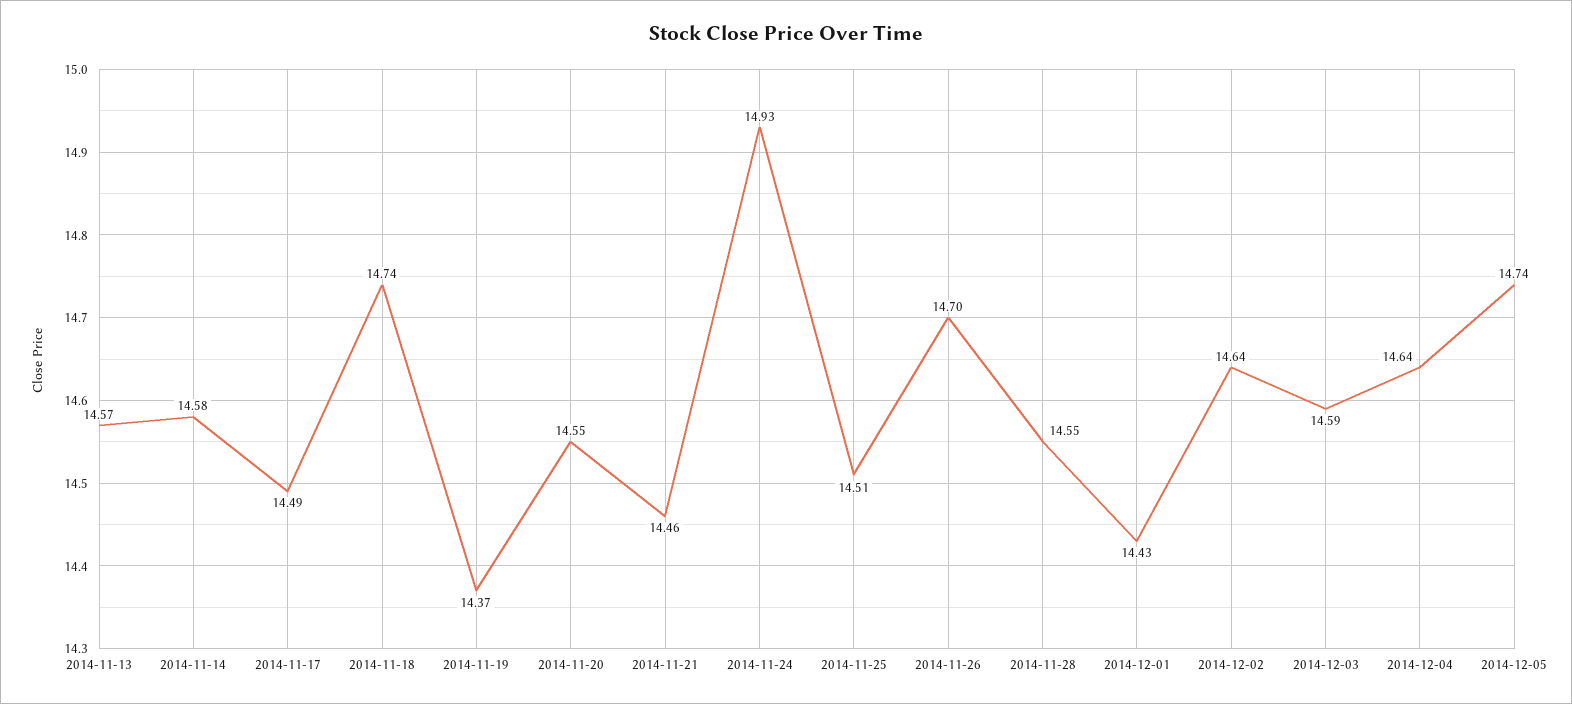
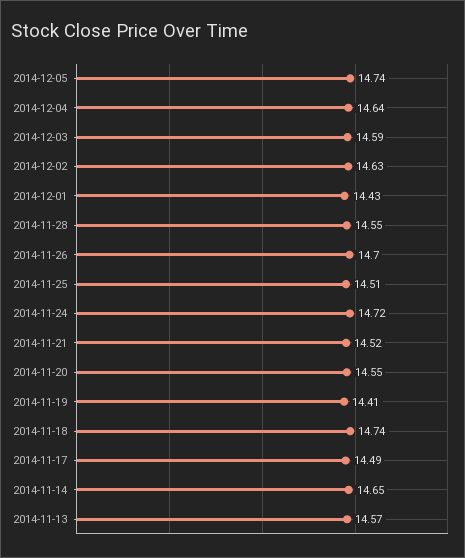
  {
    "2014-11-13": 14.57,
-   "2014-11-14": 14.58,
+   "2014-11-14": 14.65,
    "2014-11-17": 14.49,
    "2014-11-18": 14.74,
-   "2014-11-19": 14.37,
+   "2014-11-19": 14.41,
    "2014-11-20": 14.55,
-   "2014-11-21": 14.46,
+   "2014-11-21": 14.52,
-   "2014-11-24": 14.93,
+   "2014-11-24": 14.72,
    "2014-11-25": 14.51,
    "2014-11-26": 14.7,
    "2014-11-28": 14.55,
    "2014-12-01": 14.43,
-   "2014-12-02": 14.64,
+   "2014-12-02": 14.63,
    "2014-12-03": 14.59,
    "2014-12-04": 14.64,
    "2014-12-05": 14.74
  }

